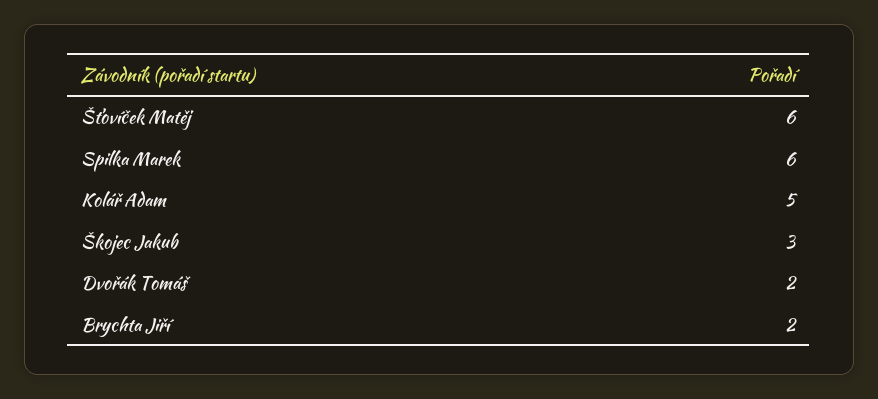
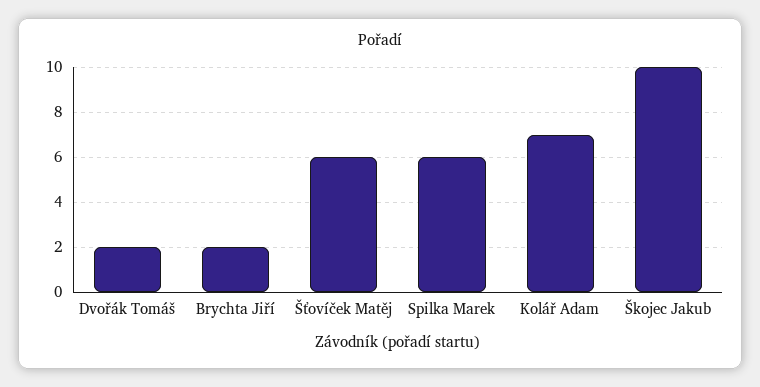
  {
    "Šťovíček Matěj": 6,
    "Spilka Marek": 6,
-   "Kolář Adam": 5,
+   "Kolář Adam": 7,
-   "Škojec Jakub": 3,
+   "Škojec Jakub": 10,
    "Dvořák Tomáš": 2,
    "Brychta Jiří": 2
  }

